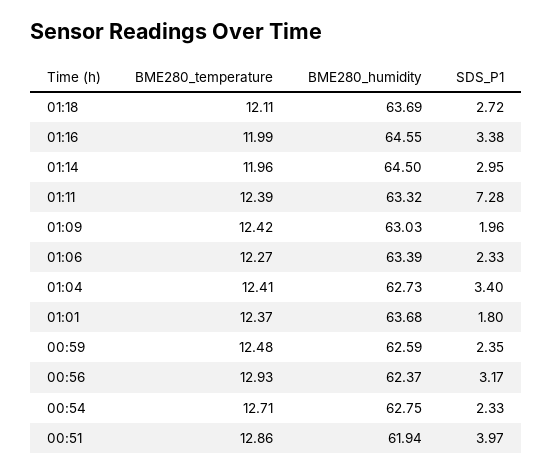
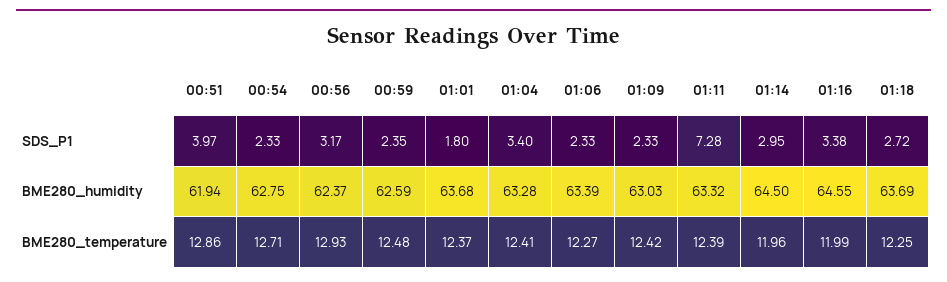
  {
    "BME280_temperature": {
-     "01:18": 12.11,
+     "01:18": 12.25,
      "01:16": 11.99,
      "01:14": 11.96,
      "01:11": 12.39,
      "01:09": 12.42,
      "01:06": 12.27,
      "01:04": 12.41,
      "01:01": 12.37,
      "00:59": 12.48,
      "00:56": 12.93,
      "00:54": 12.71,
      "00:51": 12.86
    },
    "BME280_humidity": {
      "01:18": 63.69,
      "01:16": 64.55,
      "01:14": 64.5,
      "01:11": 63.32,
      "01:09": 63.03,
      "01:06": 63.39,
-     "01:04": 62.73,
+     "01:04": 63.28,
      "01:01": 63.68,
      "00:59": 62.59,
      "00:56": 62.37,
      "00:54": 62.75,
      "00:51": 61.94
    },
    "SDS_P1": {
      "01:18": 2.72,
      "01:16": 3.38,
      "01:14": 2.95,
      "01:11": 7.28,
-     "01:09": 1.96,
+     "01:09": 2.33,
      "01:06": 2.33,
      "01:04": 3.4,
      "01:01": 1.8,
      "00:59": 2.35,
      "00:56": 3.17,
      "00:54": 2.33,
      "00:51": 3.97
    }
  }

